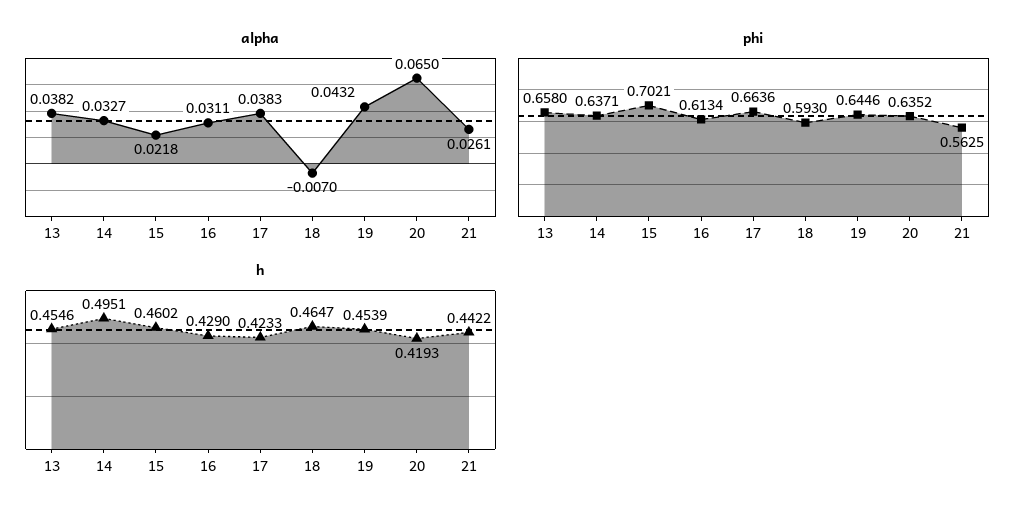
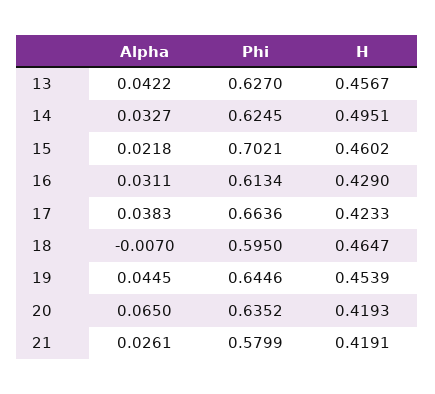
  {
    "alpha": {
-     "13": 0.0382,
+     "13": 0.0422,
      "14": 0.0327,
      "15": 0.0218,
      "16": 0.0311,
      "17": 0.0383,
      "18": -0.007,
-     "19": 0.0432,
+     "19": 0.0445,
      "20": 0.065,
      "21": 0.0261
    },
    "phi": {
-     "13": 0.658,
+     "13": 0.627,
-     "14": 0.6371,
+     "14": 0.6245,
      "15": 0.7021,
      "16": 0.6134,
      "17": 0.6636,
-     "18": 0.593,
+     "18": 0.595,
      "19": 0.6446,
      "20": 0.6352,
-     "21": 0.5625
+     "21": 0.5799
    },
    "h": {
-     "13": 0.4546,
+     "13": 0.4567,
      "14": 0.4951,
      "15": 0.4602,
      "16": 0.429,
      "17": 0.4233,
      "18": 0.4647,
      "19": 0.4539,
      "20": 0.4193,
-     "21": 0.4422
+     "21": 0.4191
    }
  }

